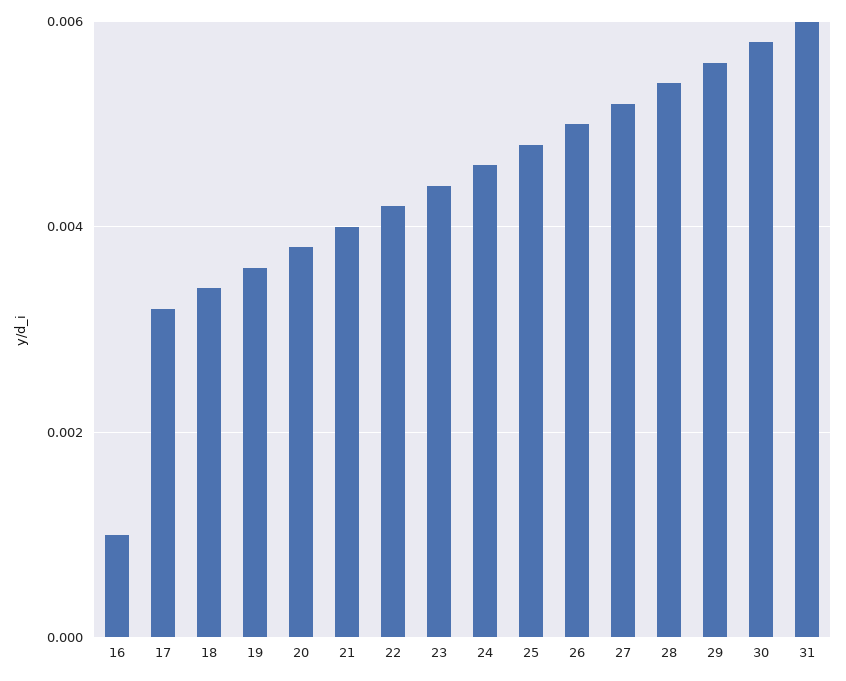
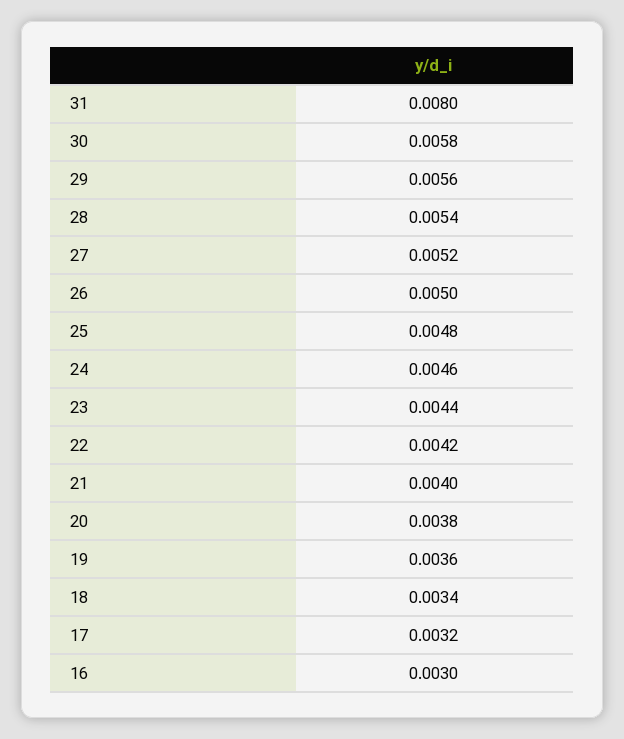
  {
-   "16": 0.001,
+   "16": 0.003,
    "17": 0.0032,
    "18": 0.0034,
    "19": 0.0036,
    "20": 0.0038,
    "21": 0.004,
    "22": 0.0042,
    "23": 0.0044,
    "24": 0.0046,
    "25": 0.0048,
    "26": 0.005,
    "27": 0.0052,
    "28": 0.0054,
    "29": 0.0056,
    "30": 0.0058,
-   "31": 0.006
+   "31": 0.008
  }

